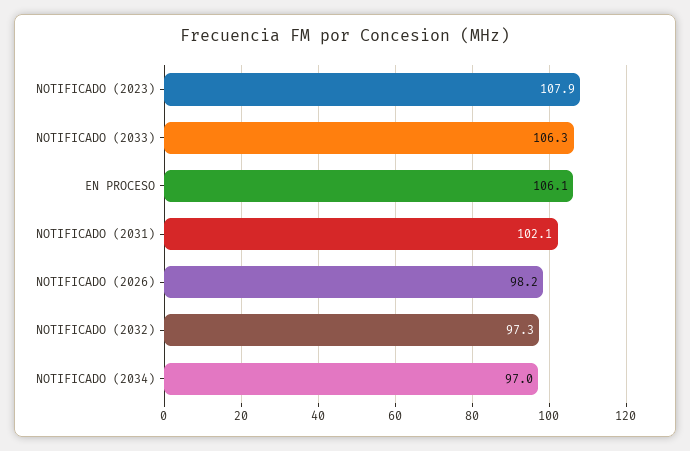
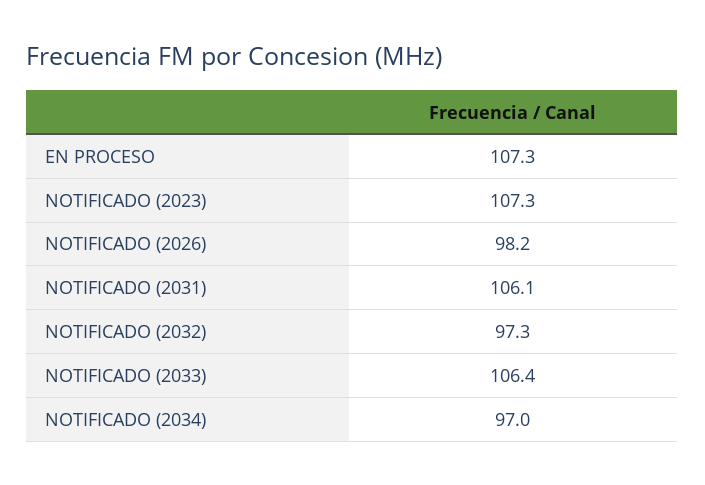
  {
-   "NOTIFICADO (2023)": 107.9,
+   "NOTIFICADO (2023)": 107.3,
-   "NOTIFICADO (2033)": 106.3,
+   "NOTIFICADO (2033)": 106.4,
-   "EN PROCESO": 106.1,
+   "EN PROCESO": 107.3,
-   "NOTIFICADO (2031)": 102.1,
+   "NOTIFICADO (2031)": 106.1,
    "NOTIFICADO (2026)": 98.2,
    "NOTIFICADO (2032)": 97.3,
    "NOTIFICADO (2034)": 97
  }

